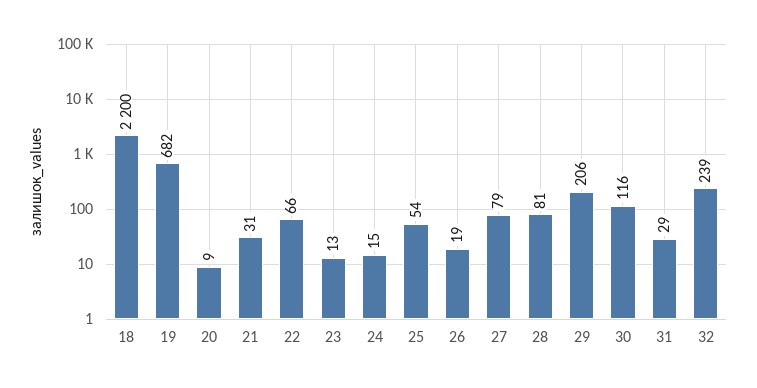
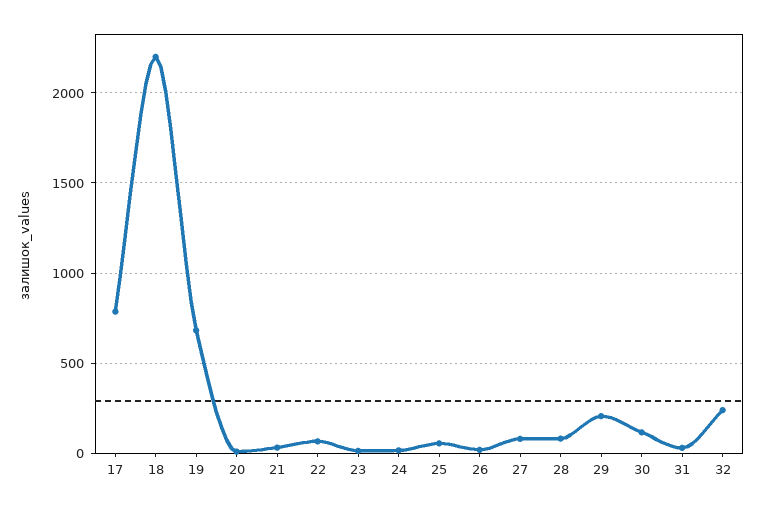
  {
    "18": 2200,
    "19": 682,
    "20": 9,
    "21": 31,
    "22": 66,
    "23": 13,
    "24": 15,
    "25": 54,
    "26": 19,
    "27": 79,
    "28": 81,
    "29": 206,
    "30": 116,
    "31": 29,
-   "32": 239
+   "32": 239,
+   "17": 800
  }

